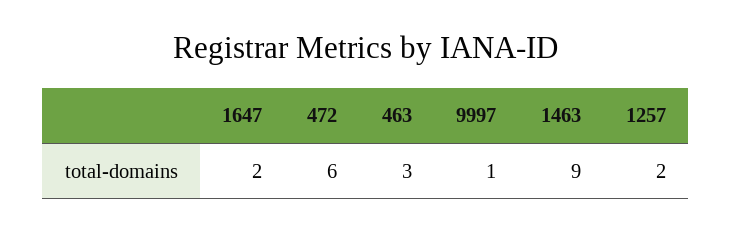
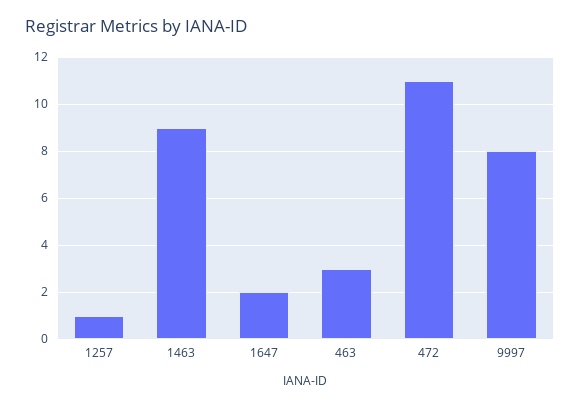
  {
    "1647": 2,
-   "472": 6,
+   "472": 11,
    "463": 3,
-   "9997": 1,
+   "9997": 8,
    "1463": 9,
-   "1257": 2
+   "1257": 1
  }

